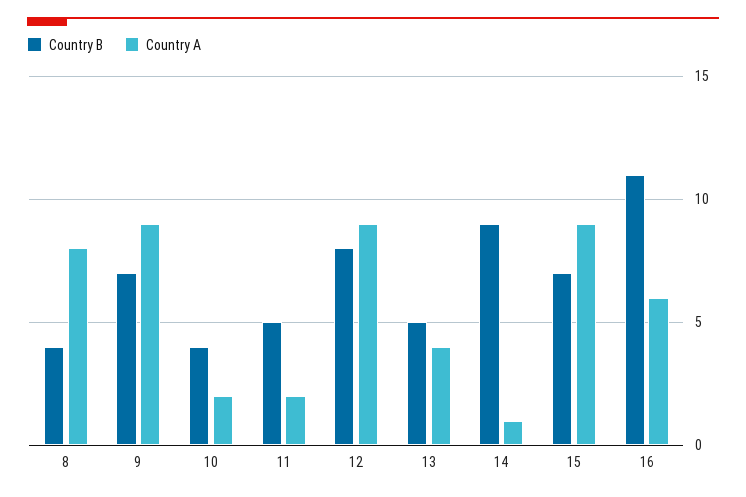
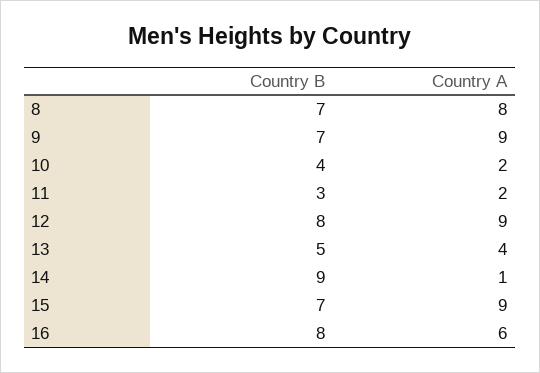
  {
    "Country B": {
-     "8": 4,
+     "8": 7,
      "9": 7,
      "10": 4,
-     "11": 5,
+     "11": 3,
      "12": 8,
      "13": 5,
      "14": 9,
      "15": 7,
-     "16": 11
+     "16": 8
    },
    "Country A": {
      "8": 8,
      "9": 9,
      "10": 2,
      "11": 2,
      "12": 9,
      "13": 4,
      "14": 1,
      "15": 9,
      "16": 6
    }
  }

